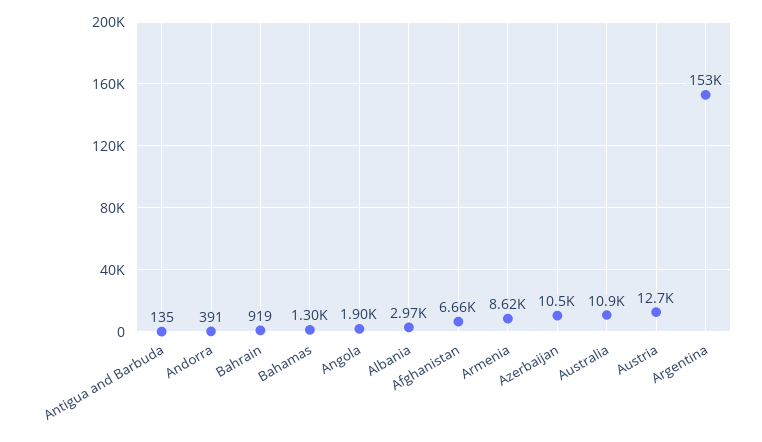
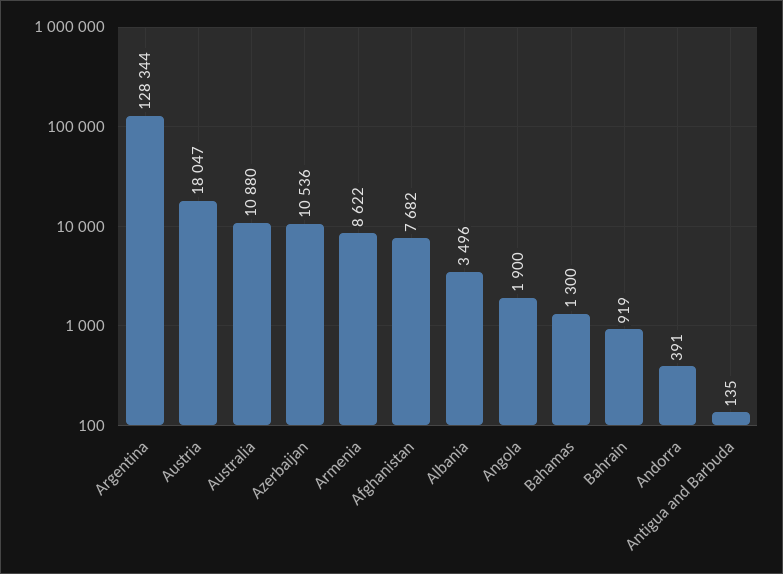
  {
    "Antigua and Barbuda": 135,
    "Andorra": 391,
    "Bahrain": 919,
    "Bahamas": 1300,
    "Angola": 1900,
-   "Albania": 2970,
+   "Albania": 3496,
-   "Afghanistan": 6660,
+   "Afghanistan": 7682,
    "Armenia": 8622,
    "Azerbaijan": 10536,
    "Australia": 10880,
-   "Austria": 12700,
+   "Austria": 18047,
-   "Argentina": 153000
+   "Argentina": 128344
  }

